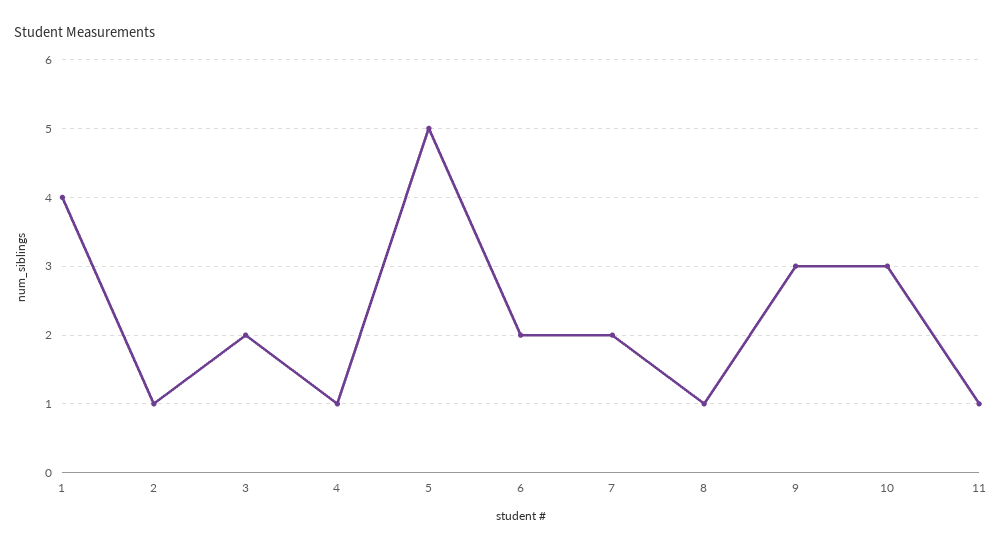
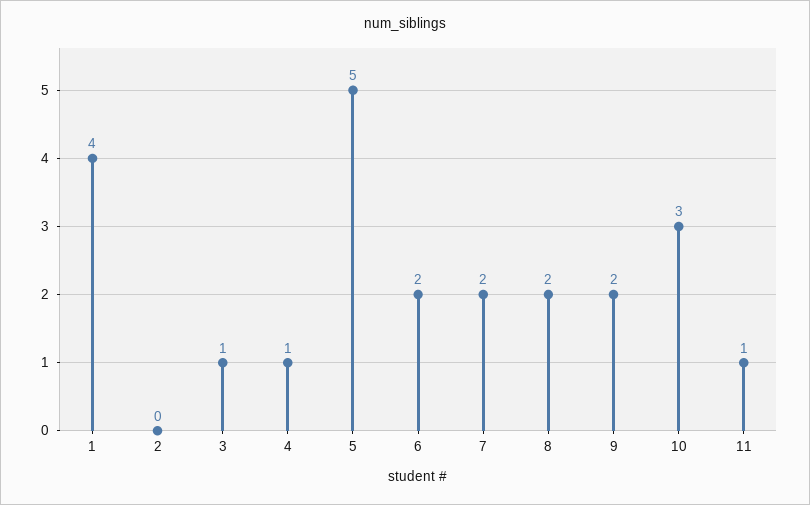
  {
    "1": 4,
-   "2": 1,
+   "2": 0,
-   "3": 2,
+   "3": 1,
    "4": 1,
    "5": 5,
    "6": 2,
    "7": 2,
-   "8": 1,
+   "8": 2,
-   "9": 3,
+   "9": 2,
    "10": 3,
    "11": 1
  }

